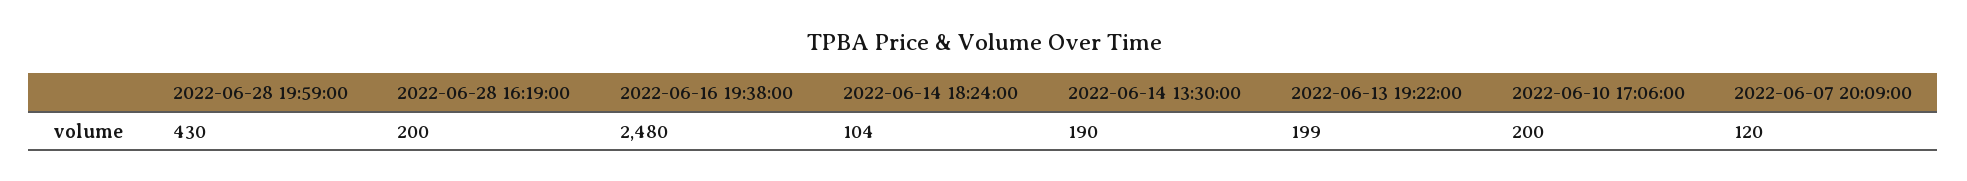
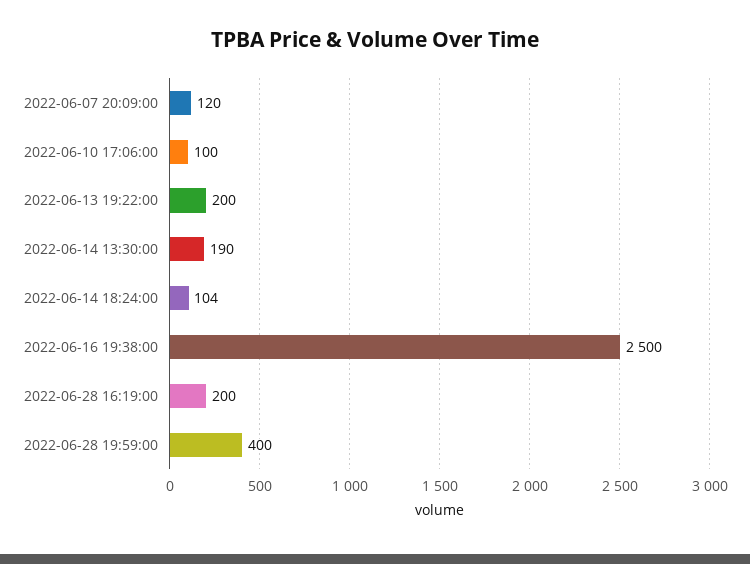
  {
-   "2022-06-28 19:59:00": 430,
+   "2022-06-28 19:59:00": 400,
    "2022-06-28 16:19:00": 200,
-   "2022-06-16 19:38:00": 2480,
+   "2022-06-16 19:38:00": 2500,
    "2022-06-14 18:24:00": 104,
    "2022-06-14 13:30:00": 190,
-   "2022-06-13 19:22:00": 199,
+   "2022-06-13 19:22:00": 200,
-   "2022-06-10 17:06:00": 200,
+   "2022-06-10 17:06:00": 100,
    "2022-06-07 20:09:00": 120
  }

